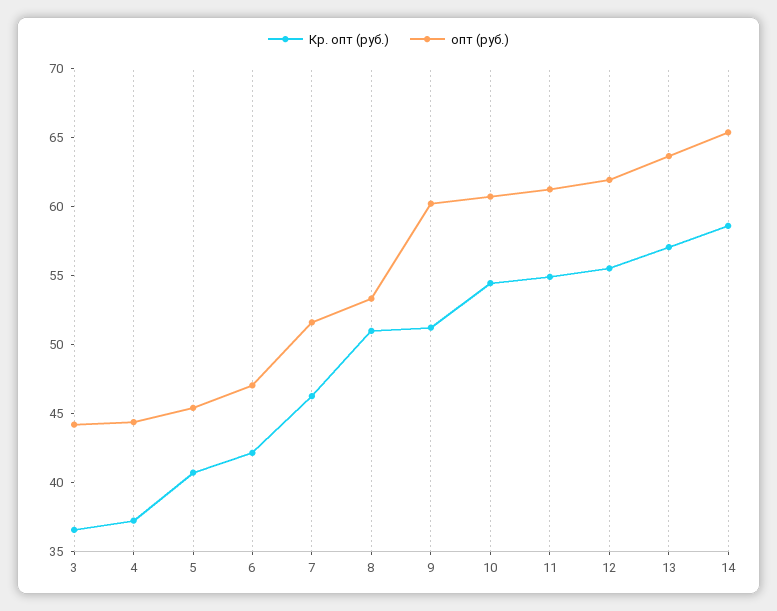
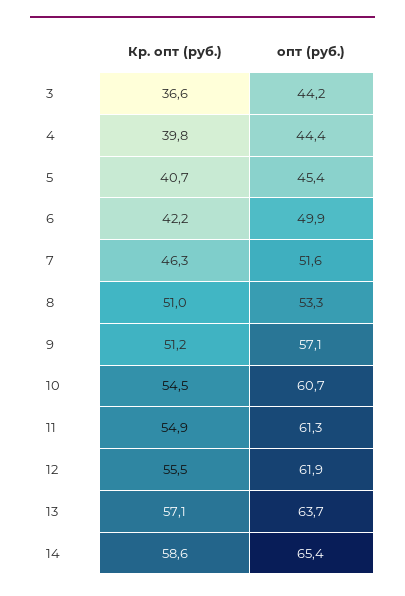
  {
    "Кр. опт (руб.)": {
      "3": 36.6,
-     "4": 37,
+     "4": 39.8,
      "5": 40.7,
      "6": 42.2,
      "7": 46.3,
      "8": 51,
      "9": 51.2,
      "10": 54.5,
      "11": 54.9,
      "12": 55.5,
      "13": 57.1,
      "14": 58.6
    },
    "опт (руб.)": {
      "3": 44.2,
      "4": 44.4,
      "5": 45.4,
-     "6": 47,
+     "6": 49.9,
      "7": 51.6,
      "8": 53.3,
-     "9": 60,
+     "9": 57.1,
      "10": 60.7,
      "11": 61.3,
      "12": 61.9,
      "13": 63.7,
      "14": 65.4
    }
  }

